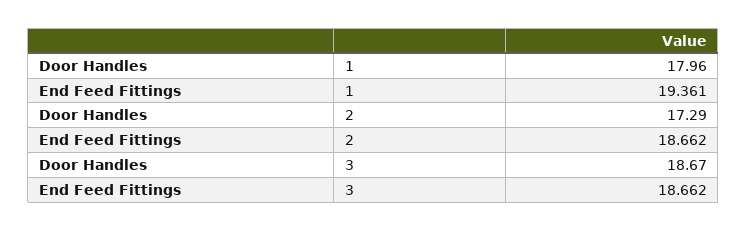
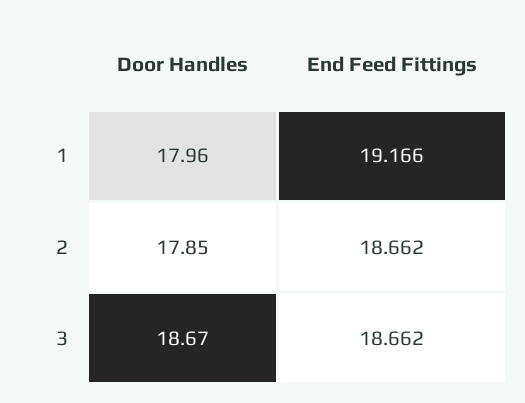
  {
    "Door Handles": {
      "1": 17.96,
-     "2": 17.29,
+     "2": 17.85,
      "3": 18.67
    },
    "End Feed Fittings": {
-     "1": 19.361,
+     "1": 19.166,
      "2": 18.662,
      "3": 18.662
    }
  }

